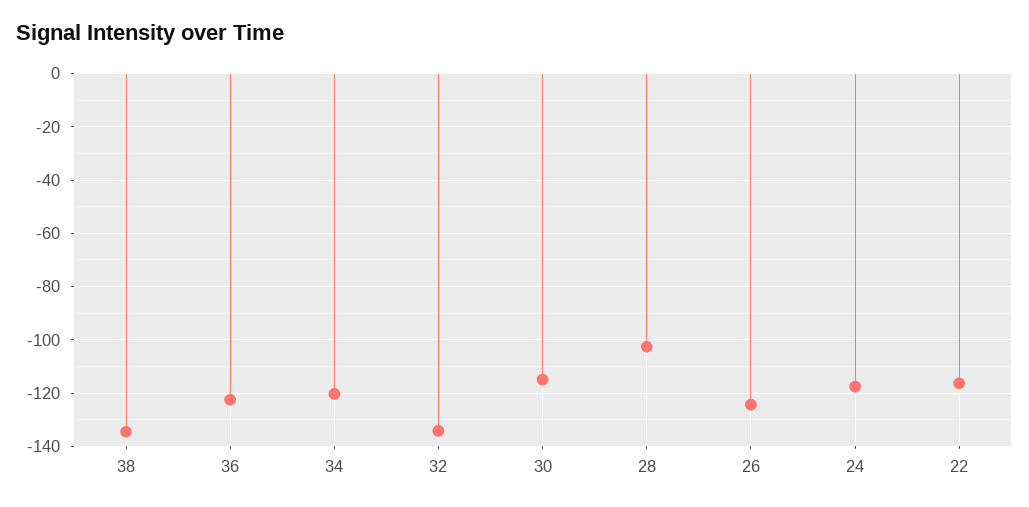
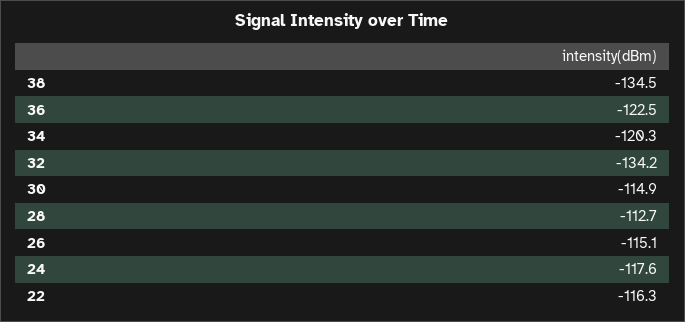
  {
    "38": -134.5,
    "36": -122.5,
    "34": -120.3,
    "32": -134.2,
    "30": -114.9,
-   "28": -102.5,
+   "28": -112.7,
-   "26": -125,
+   "26": -115.1,
    "24": -117.6,
    "22": -116.3
  }

